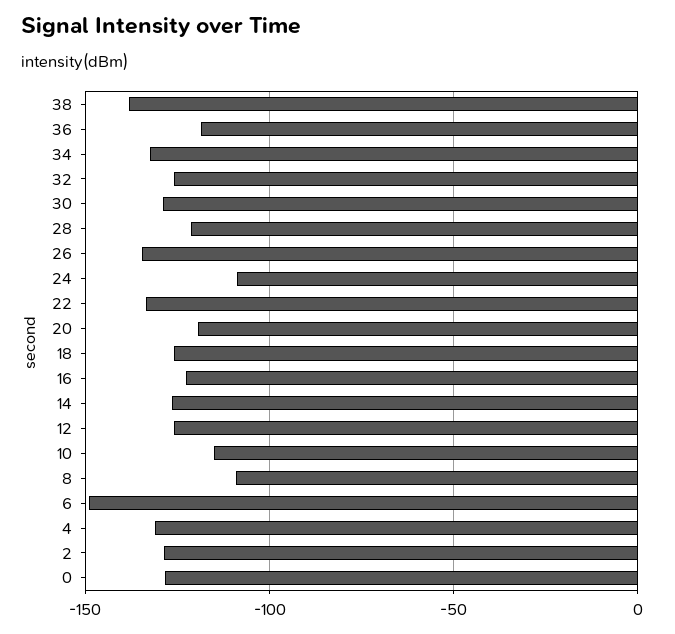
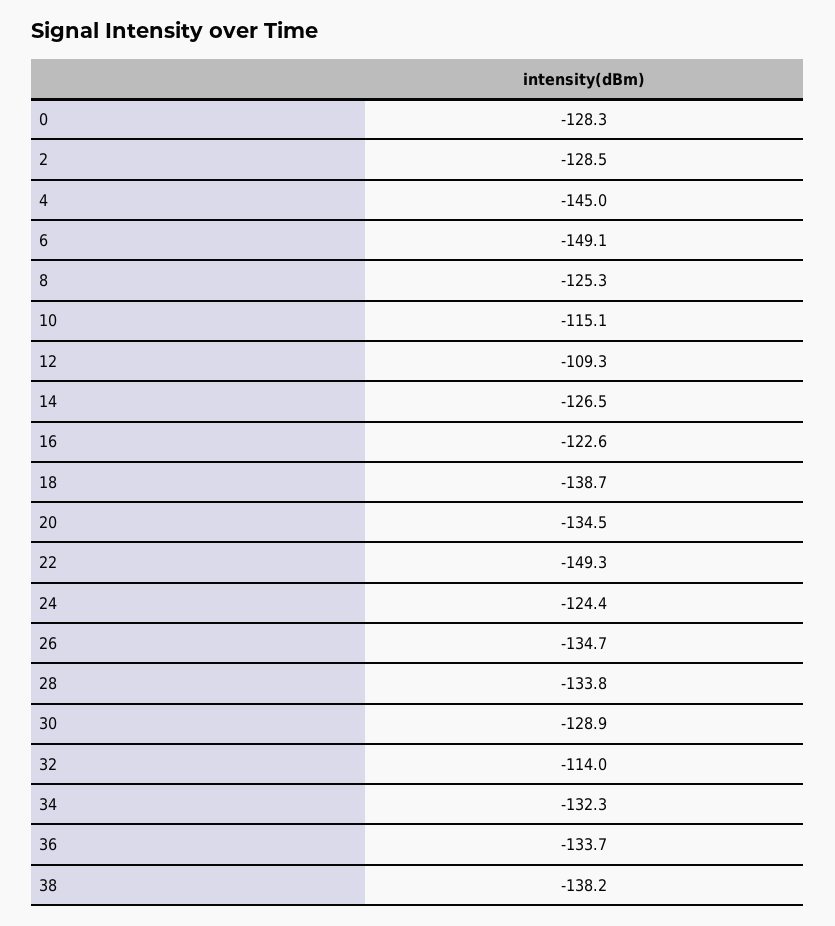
  {
    "38": -138.2,
-   "36": -120,
+   "36": -133.7,
    "34": -132.3,
-   "32": -125,
+   "32": -114,
    "30": -128.9,
-   "28": -120,
+   "28": -133.8,
    "26": -134.7,
-   "24": -110,
+   "24": -124.4,
-   "22": -135,
+   "22": -149.3,
-   "20": -120,
+   "20": -134.5,
-   "18": -125,
+   "18": -138.7,
    "16": -122.6,
    "14": -126.5,
-   "12": -125,
+   "12": -109.3,
    "10": -115.1,
-   "8": -110,
+   "8": -125.3,
    "6": -149.1,
-   "4": -130,
+   "4": -145,
    "2": -128.5,
    "0": -128.3
  }

